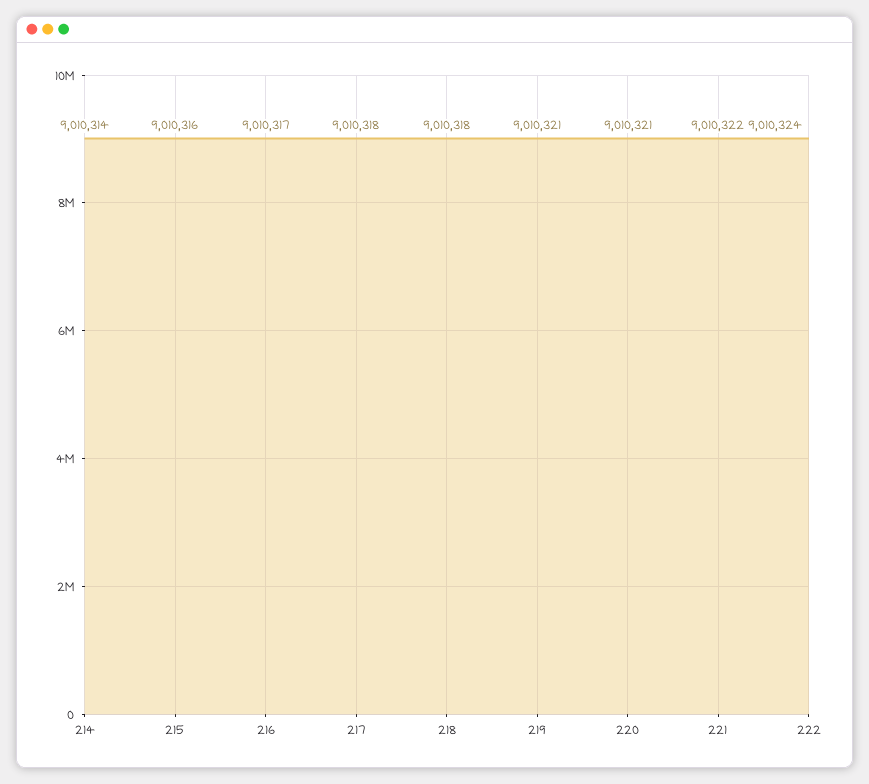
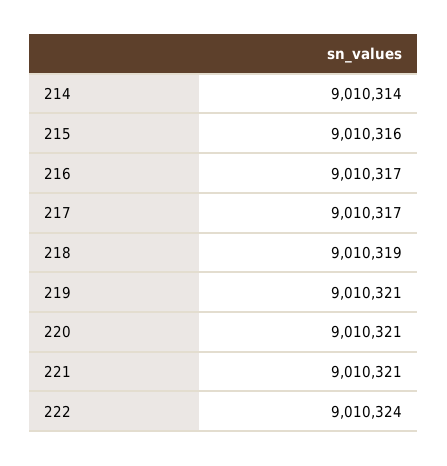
  {
    "214": 9010314,
    "215": 9010316,
    "216": 9010317,
-   "217": 9010318,
+   "217": 9010317,
-   "218": 9010318,
+   "218": 9010319,
    "219": 9010321,
    "220": 9010321,
-   "221": 9010322,
+   "221": 9010321,
    "222": 9010324
  }

